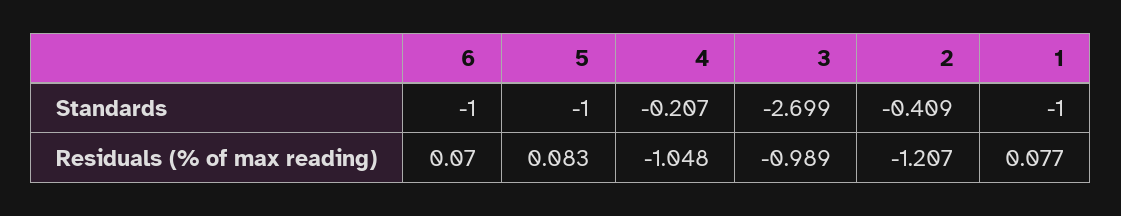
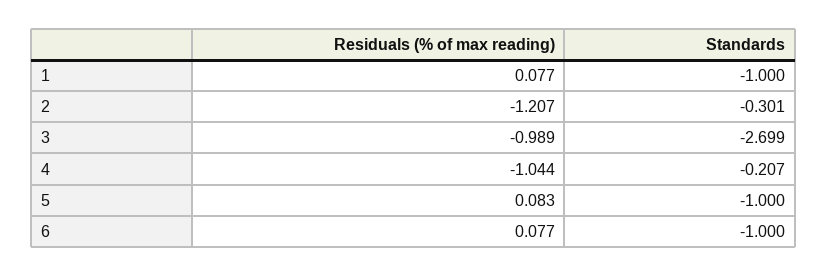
  {
    "6": {
      "Standards": -1,
-     "Residuals (% of max reading)": 0.07
+     "Residuals (% of max reading)": 0.077
    },
    "5": {
      "Standards": -1,
      "Residuals (% of max reading)": 0.083
    },
    "4": {
      "Standards": -0.207,
-     "Residuals (% of max reading)": -1.048
+     "Residuals (% of max reading)": -1.044
    },
    "3": {
      "Standards": -2.699,
      "Residuals (% of max reading)": -0.989
    },
    "2": {
-     "Standards": -0.409,
+     "Standards": -0.301,
      "Residuals (% of max reading)": -1.207
    },
    "1": {
      "Standards": -1,
      "Residuals (% of max reading)": 0.077
    }
  }

